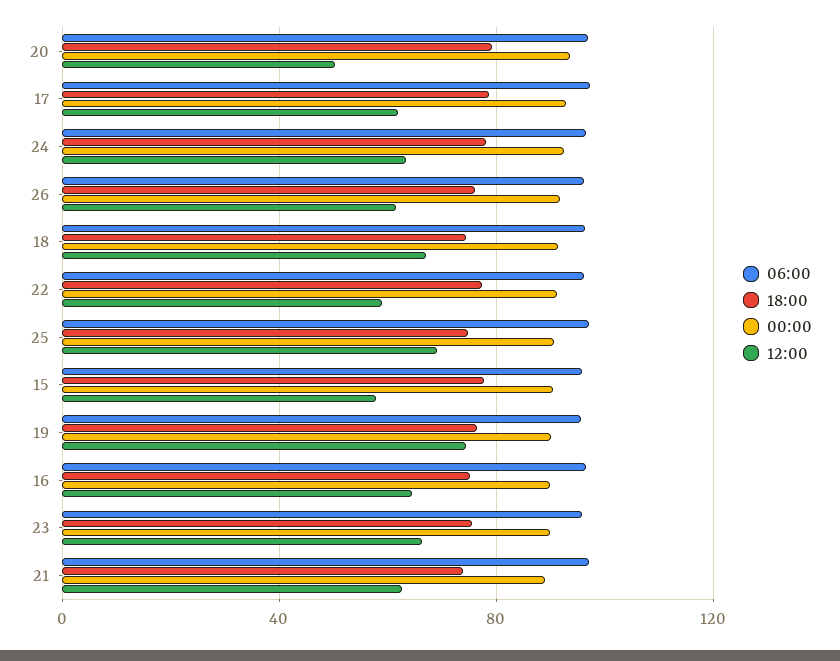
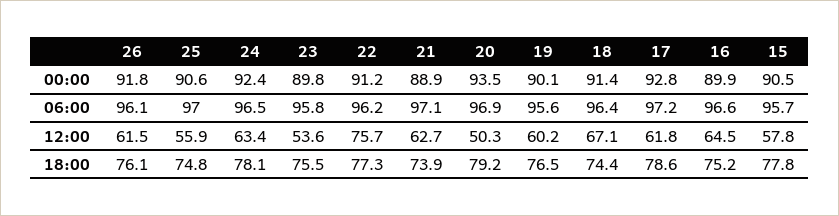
  {
    "06:00": {
      "20": 96.9,
      "17": 97.2,
      "24": 96.5,
      "26": 96.1,
      "18": 96.4,
      "22": 96.2,
      "25": 97,
      "15": 95.7,
      "19": 95.6,
      "16": 96.6,
      "23": 95.8,
      "21": 97.1
    },
    "18:00": {
      "20": 79.2,
      "17": 78.6,
      "24": 78.1,
      "26": 76.1,
      "18": 74.4,
      "22": 77.3,
      "25": 74.8,
      "15": 77.8,
      "19": 76.5,
      "16": 75.2,
      "23": 75.5,
      "21": 73.9
    },
    "00:00": {
      "20": 93.5,
      "17": 92.8,
      "24": 92.4,
      "26": 91.8,
      "18": 91.4,
      "22": 91.2,
      "25": 90.6,
      "15": 90.5,
      "19": 90.1,
      "16": 89.9,
      "23": 89.8,
      "21": 88.9
    },
    "12:00": {
      "20": 50.3,
      "17": 61.8,
      "24": 63.4,
      "26": 61.5,
      "18": 67.1,
-     "22": 60,
+     "22": 75.7,
-     "25": 70,
+     "25": 55.9,
      "15": 57.8,
-     "19": 75,
+     "19": 60.2,
      "16": 64.5,
-     "23": 65,
+     "23": 53.6,
      "21": 62.7
    }
  }

